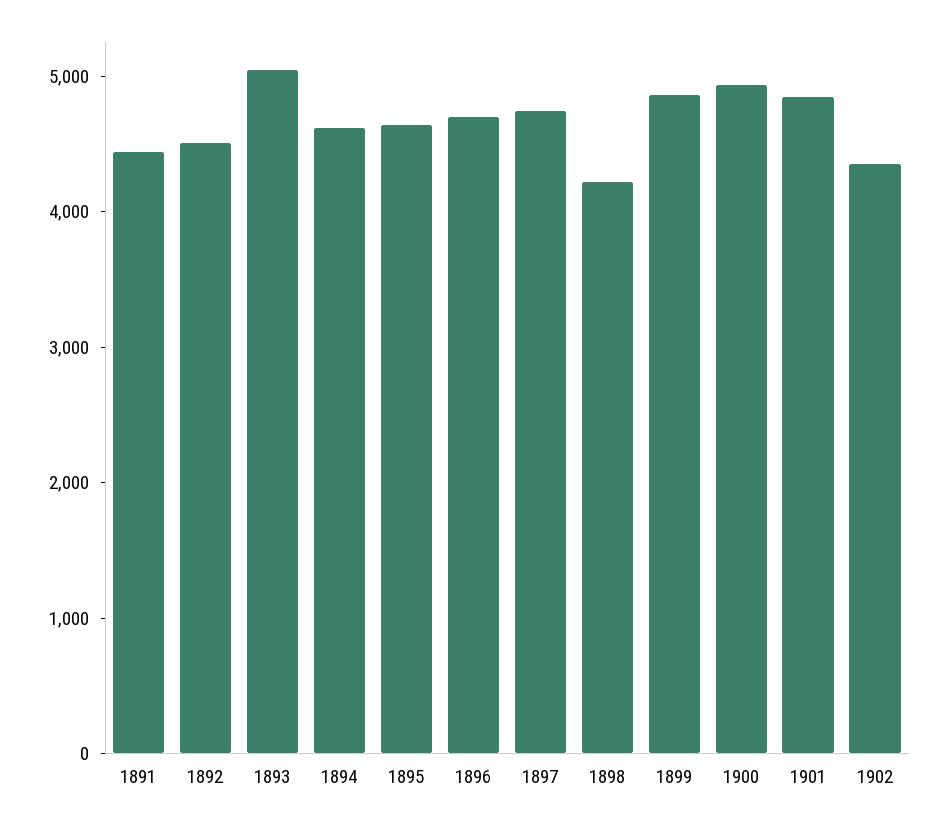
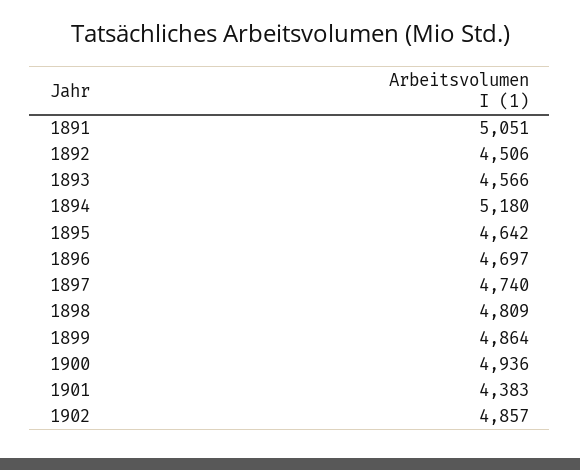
  {
-   "1891": 4400,
+   "1891": 5051,
    "1892": 4506,
-   "1893": 5000,
+   "1893": 4566,
-   "1894": 4600,
+   "1894": 5180,
    "1895": 4642,
    "1896": 4697,
    "1897": 4740,
-   "1898": 4200,
+   "1898": 4809,
    "1899": 4864,
    "1900": 4936,
-   "1901": 4800,
+   "1901": 4383,
-   "1902": 4400
+   "1902": 4857
  }

